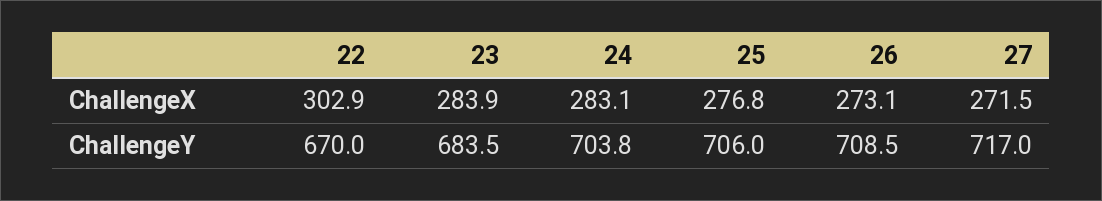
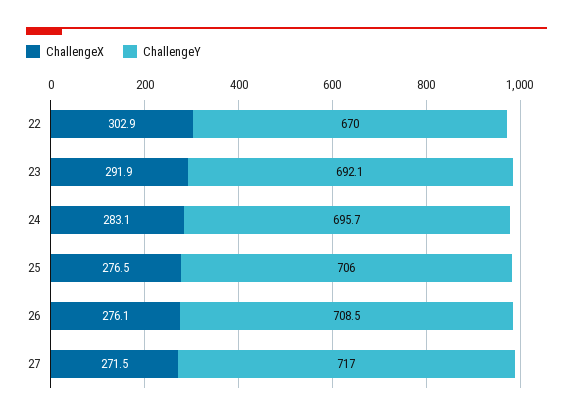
  {
    "ChallengeX": {
      "22": 302.9,
-     "23": 283.9,
+     "23": 291.9,
      "24": 283.1,
-     "25": 276.8,
+     "25": 276.5,
-     "26": 273.1,
+     "26": 276.1,
      "27": 271.5
    },
    "ChallengeY": {
      "22": 670,
-     "23": 683.5,
+     "23": 692.1,
-     "24": 703.8,
+     "24": 695.7,
      "25": 706,
      "26": 708.5,
      "27": 717
    }
  }

